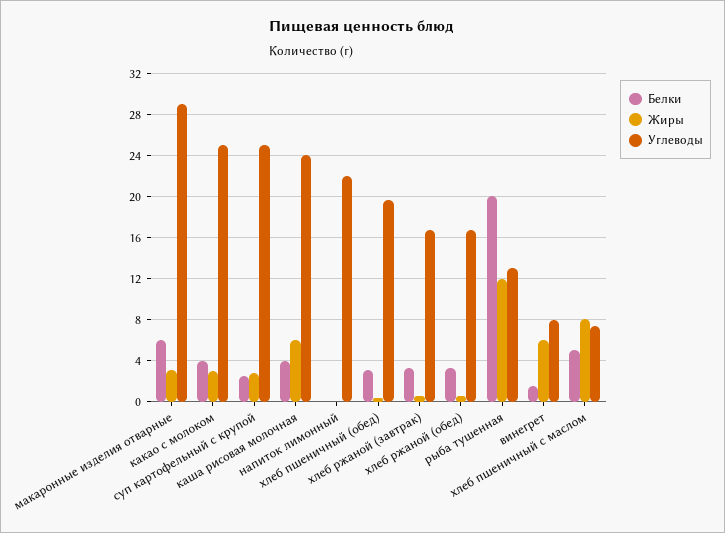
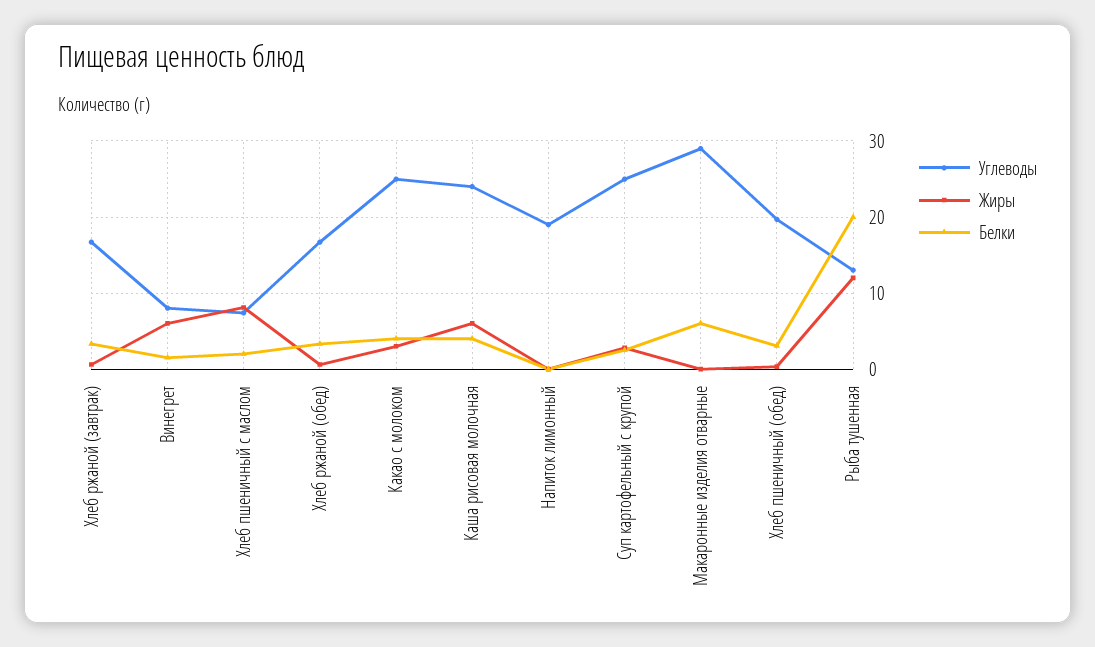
  {
    "Белки": {
      "макаронные изделия отварные": 6,
      "какао с молоком": 4,
      "суп картофельный с крупой": 3,
      "каша рисовая молочная": 4,
      "напиток лимонный": 0,
      "хлеб пшеничный (обед)": 3,
      "хлеб ржаной (завтрак)": 3,
      "хлеб ржаной (обед)": 3,
      "рыба тушенная": 20,
      "винегрет": 2,
-     "хлеб пшеничный с маслом": 5
+     "хлеб пшеничный с маслом": 2
    },
    "Жиры": {
-     "макаронные изделия отварные": 3,
+     "макаронные изделия отварные": 0,
      "какао с молоком": 3,
      "суп картофельный с крупой": 3,
      "каша рисовая молочная": 6,
      "напиток лимонный": 0,
      "хлеб пшеничный (обед)": 0,
      "хлеб ржаной (завтрак)": 1,
      "хлеб ржаной (обед)": 1,
      "рыба тушенная": 12,
      "винегрет": 6,
      "хлеб пшеничный с маслом": 8
    },
    "Углеводы": {
      "макаронные изделия отварные": 29,
      "какао с молоком": 25,
      "суп картофельный с крупой": 25,
      "каша рисовая молочная": 24,
-     "напиток лимонный": 22,
+     "напиток лимонный": 19,
      "хлеб пшеничный (обед)": 20,
      "хлеб ржаной (завтрак)": 17,
      "хлеб ржаной (обед)": 17,
      "рыба тушенная": 13,
      "винегрет": 8,
      "хлеб пшеничный с маслом": 7
    }
  }

